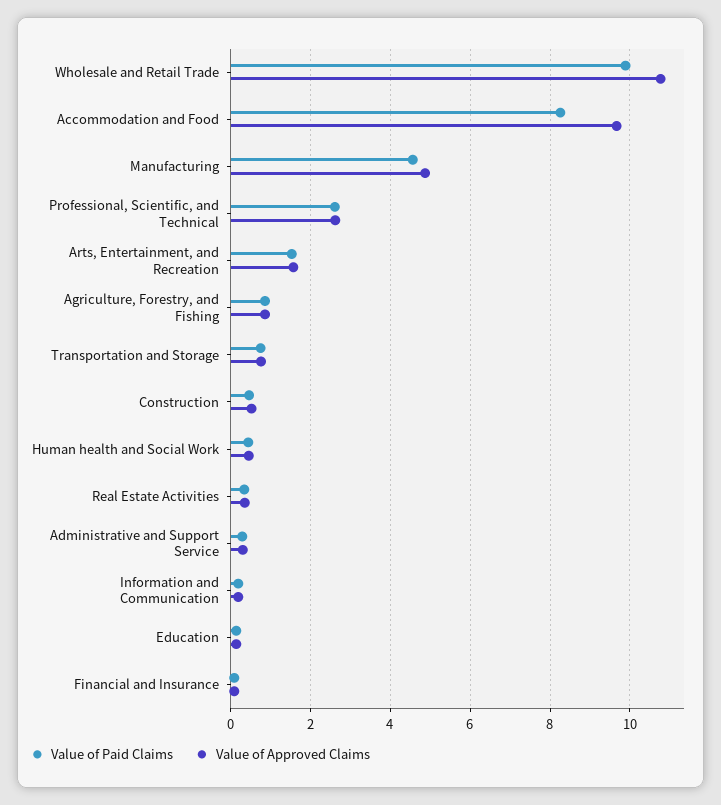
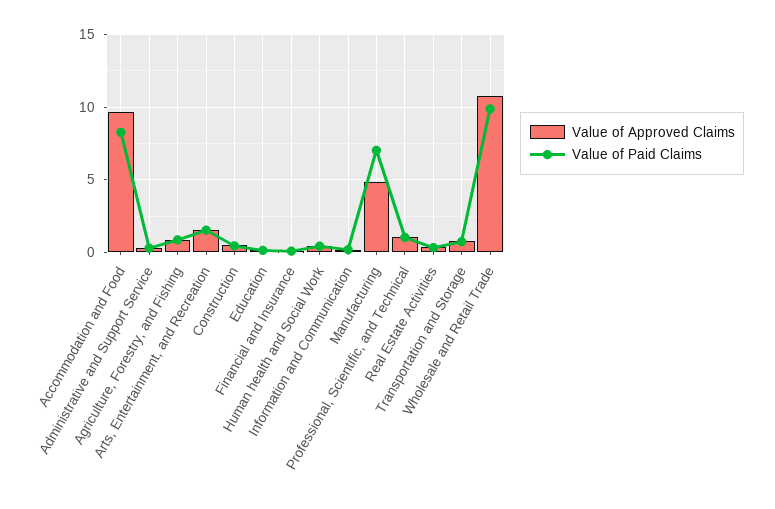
  {
    "Value of Paid Claims": {
      "Wholesale and Retail Trade": 9.8,
      "Accommodation and Food": 8.2,
-     "Manufacturing": 4.6,
+     "Manufacturing": 7,
-     "Professional, Scientific, and Technical": 2.6,
+     "Professional, Scientific, and Technical": 1,
      "Arts, Entertainment, and Recreation": 1.6,
      "Agriculture, Forestry, and Fishing": 0.8,
      "Transportation and Storage": 0.8,
      "Construction": 0.4,
      "Human health and Social Work": 0.4,
      "Real Estate Activities": 0.4,
      "Administrative and Support Service": 0.2,
      "Information and Communication": 0.2,
      "Education": 0.2,
      "Financial and Insurance": 0
    },
    "Value of Approved Claims": {
      "Wholesale and Retail Trade": 10.8,
      "Accommodation and Food": 9.6,
      "Manufacturing": 4.8,
-     "Professional, Scientific, and Technical": 2.6,
+     "Professional, Scientific, and Technical": 1,
      "Arts, Entertainment, and Recreation": 1.6,
      "Agriculture, Forestry, and Fishing": 0.8,
      "Transportation and Storage": 0.8,
      "Construction": 0.6,
      "Human health and Social Work": 0.4,
      "Real Estate Activities": 0.4,
      "Administrative and Support Service": 0.4,
      "Information and Communication": 0.2,
      "Education": 0.2,
      "Financial and Insurance": 0
    }
  }

